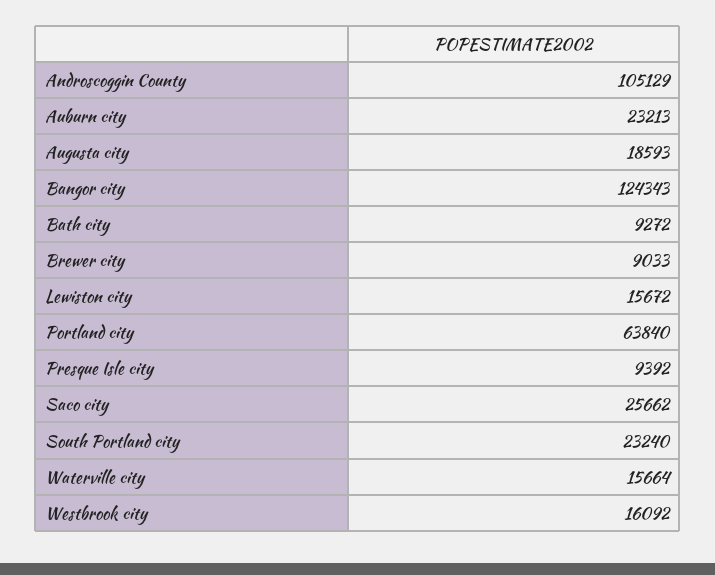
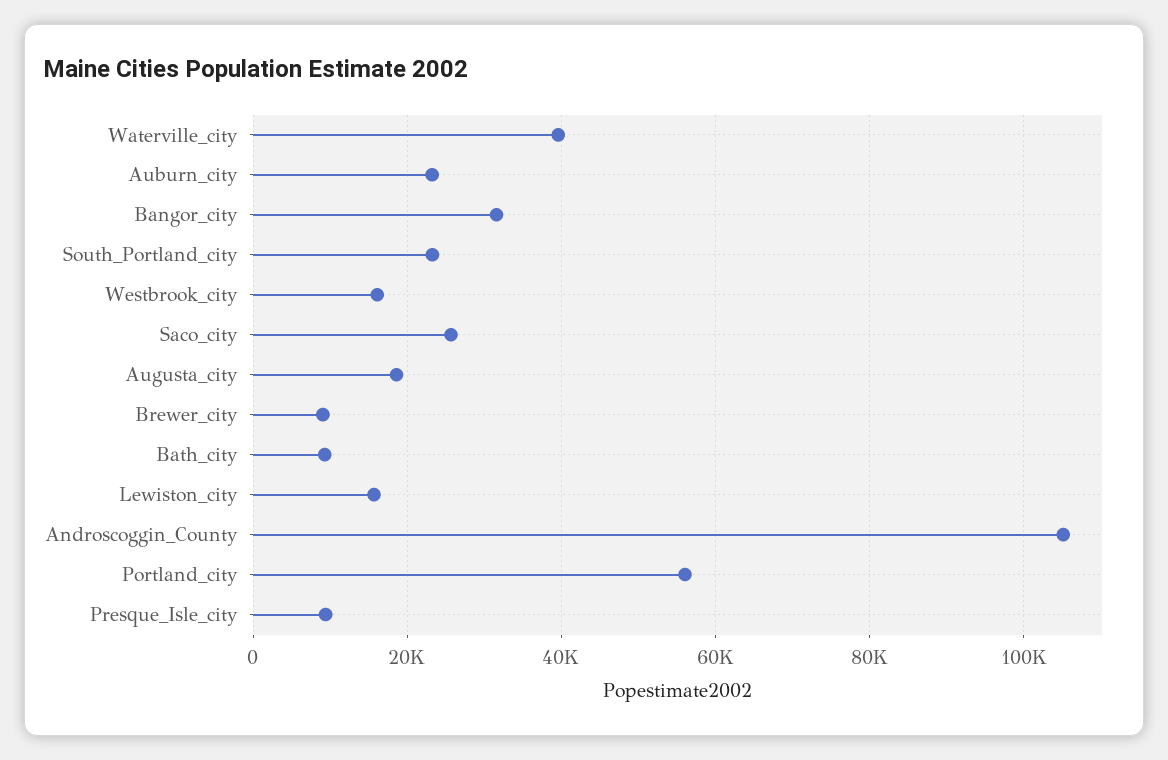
  {
    "Androscoggin County": 105129,
    "Auburn city": 23213,
    "Augusta city": 18593,
-   "Bangor city": 124343,
+   "Bangor city": 32000,
    "Bath city": 9272,
    "Brewer city": 9033,
    "Lewiston city": 15672,
-   "Portland city": 63840,
+   "Portland city": 56000,
    "Presque Isle city": 9392,
    "Saco city": 25662,
    "South Portland city": 23240,
-   "Waterville city": 15664,
+   "Waterville city": 40000,
    "Westbrook city": 16092
  }

